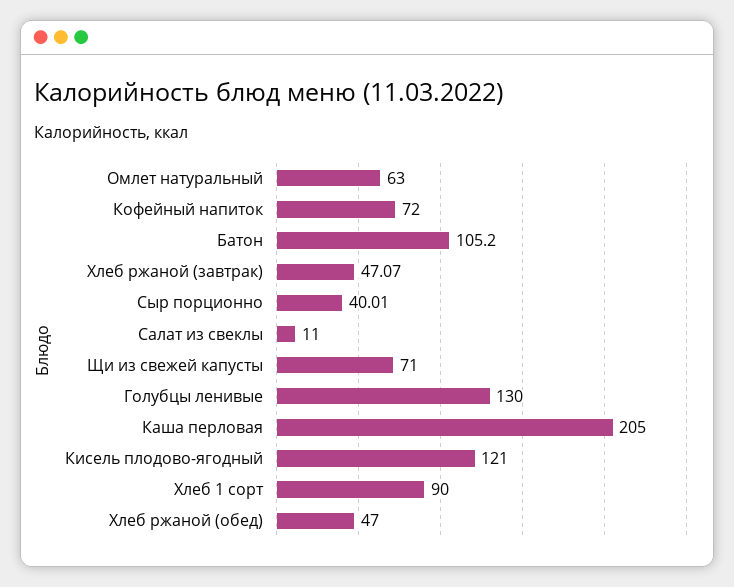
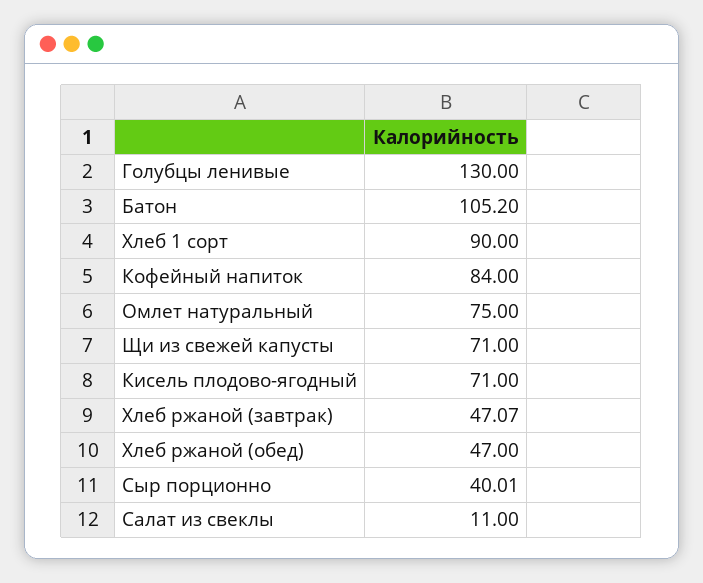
  {
-   "Омлет натуральный": 63,
+   "Омлет натуральный": 75,
-   "Кофейный напиток": 72,
+   "Кофейный напиток": 84,
    "Батон": 105.2,
    "Хлеб ржаной (завтрак)": 47.07,
    "Сыр порционно": 40.01,
    "Салат из свеклы": 11,
    "Щи из свежей капусты": 71,
    "Голубцы ленивые": 130,
-   "Каша перловая": 205,
-   "Кисель плодово-ягодный": 121,
+   "Кисель плодово-ягодный": 71,
    "Хлеб 1 сорт": 90,
    "Хлеб ржаной (обед)": 47
  }

